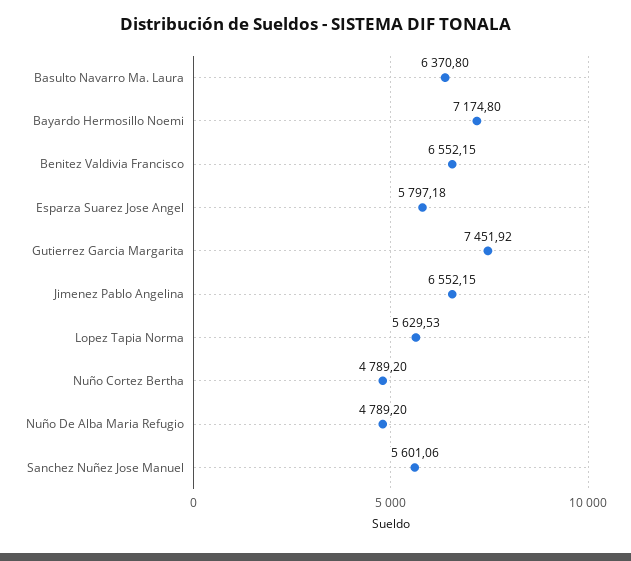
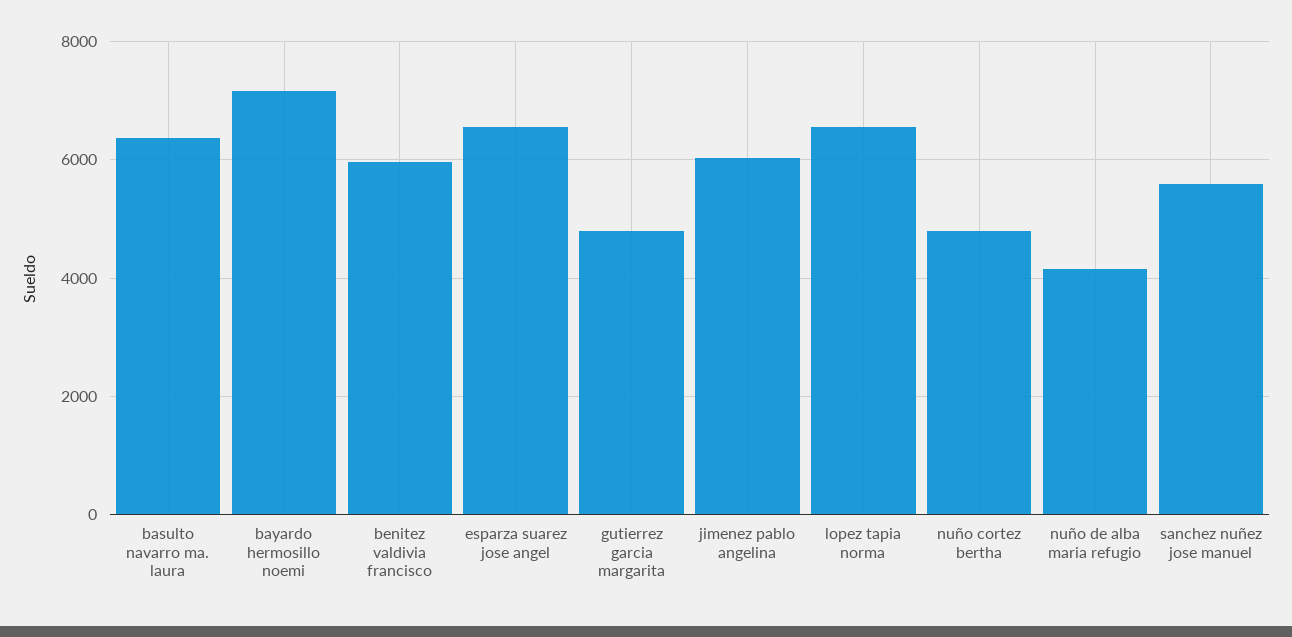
  {
    "Basulto Navarro Ma. Laura": 6370.8,
    "Bayardo Hermosillo Noemi": 7174.8,
-   "Benitez Valdivia Francisco": 6552.15,
+   "Benitez Valdivia Francisco": 6000,
-   "Esparza Suarez Jose Angel": 5797.18,
+   "Esparza Suarez Jose Angel": 6600,
-   "Gutierrez Garcia Margarita": 7451.92,
+   "Gutierrez Garcia Margarita": 4800,
-   "Jimenez Pablo Angelina": 6552.15,
+   "Jimenez Pablo Angelina": 6000,
-   "Lopez Tapia Norma": 5629.53,
+   "Lopez Tapia Norma": 6600,
    "Nuño Cortez Bertha": 4789.2,
-   "Nuño De Alba Maria Refugio": 4789.2,
+   "Nuño De Alba Maria Refugio": 4200,
    "Sanchez Nuñez Jose Manuel": 5601.06
  }

